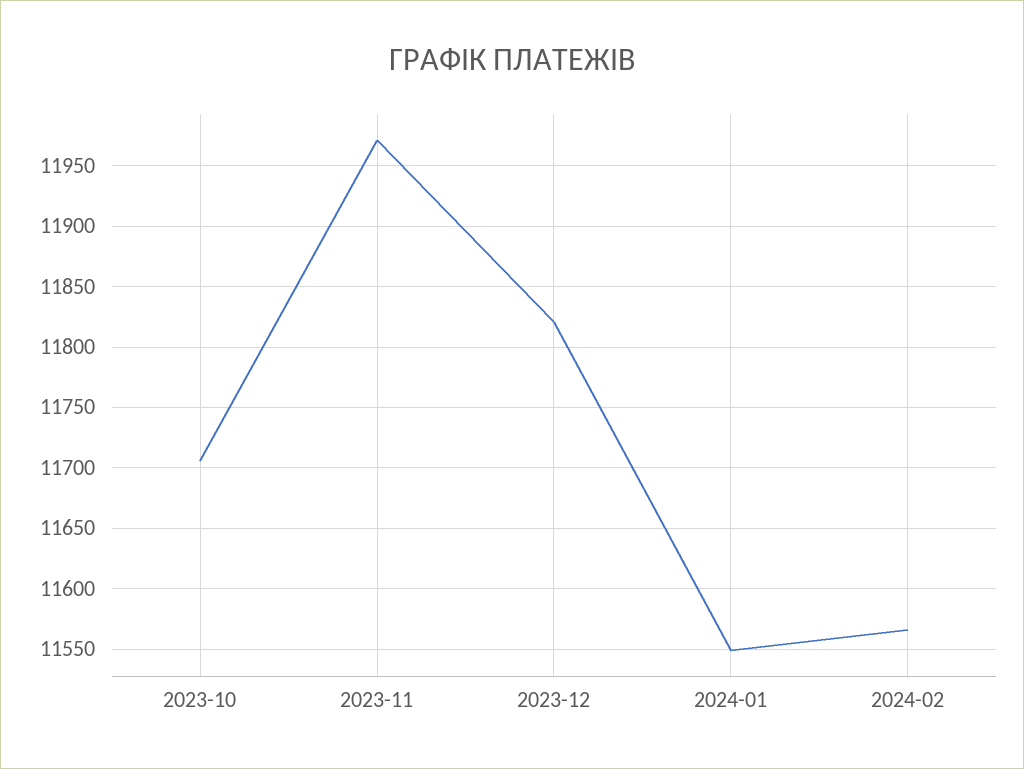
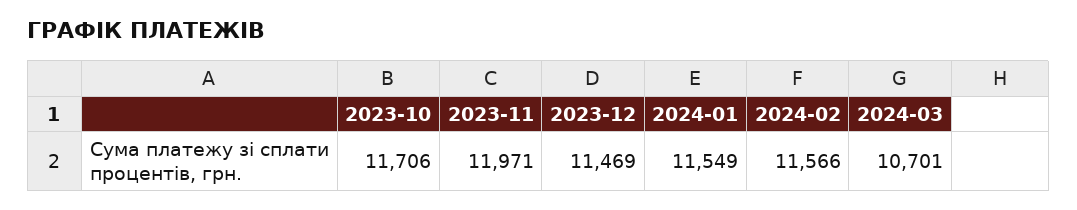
  {
    "2023-10": 11706,
    "2023-11": 11971,
-   "2023-12": 11820,
+   "2023-12": 11469,
    "2024-01": 11549,
-   "2024-02": 11566
+   "2024-02": 11566,
+   "2024-03": 10701
  }

